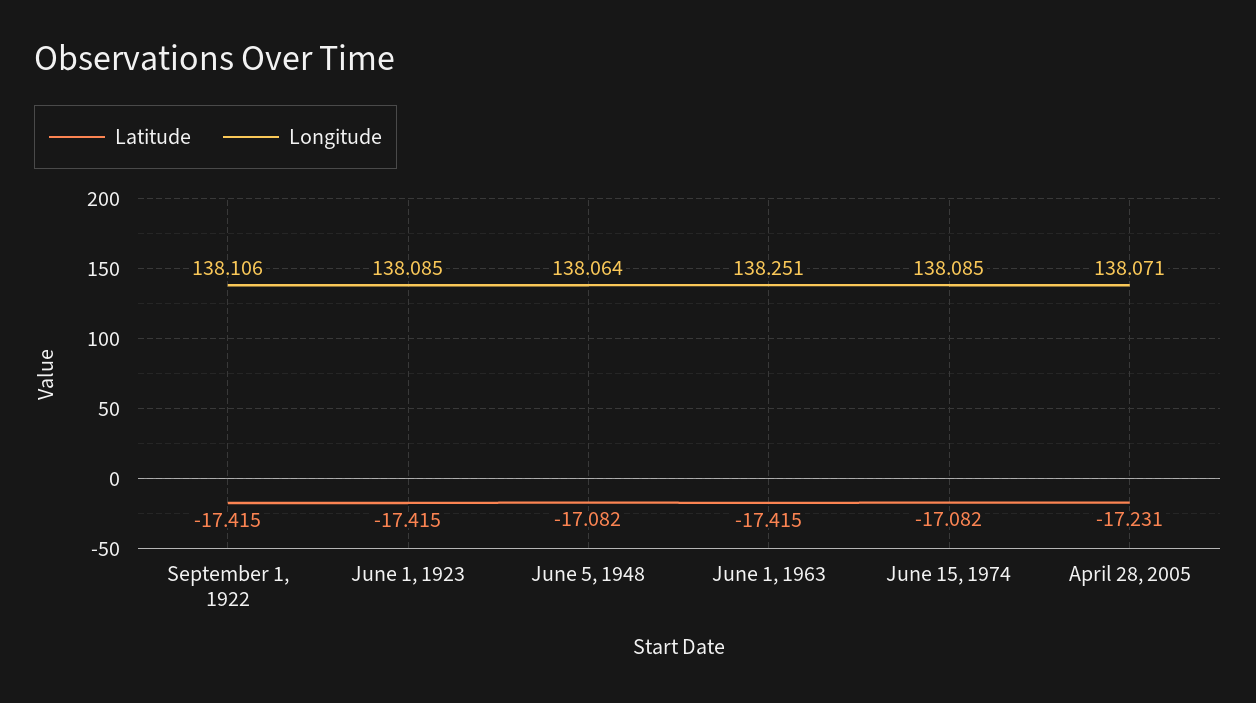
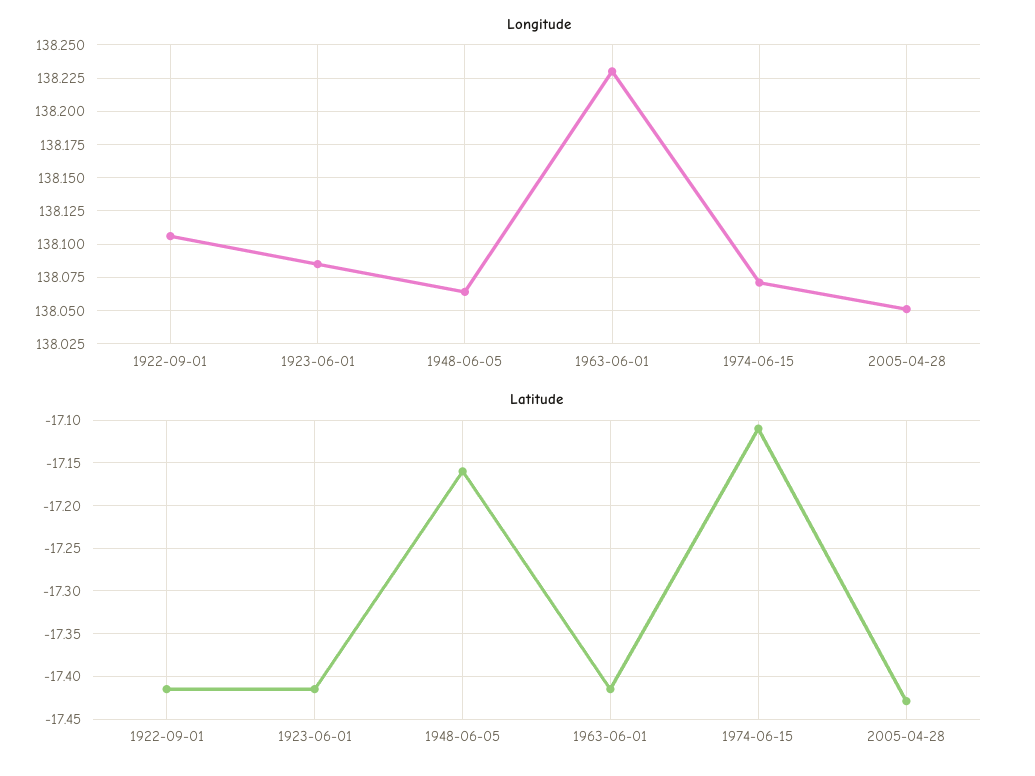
  {
    "Latitude": {
      "September 1, 1922": -17.415,
      "June 1, 1923": -17.415,
-     "June 5, 1948": -17.082,
+     "June 5, 1948": -17.16,
      "June 1, 1963": -17.415,
-     "June 15, 1974": -17.082,
+     "June 15, 1974": -17.11,
-     "April 28, 2005": -17.231
+     "April 28, 2005": -17.43
    },
    "Longitude": {
      "September 1, 1922": 138.106,
      "June 1, 1923": 138.085,
      "June 5, 1948": 138.064,
-     "June 1, 1963": 138.251,
+     "June 1, 1963": 138.23,
-     "June 15, 1974": 138.085,
+     "June 15, 1974": 138.07,
-     "April 28, 2005": 138.071
+     "April 28, 2005": 138.05
    }
  }

